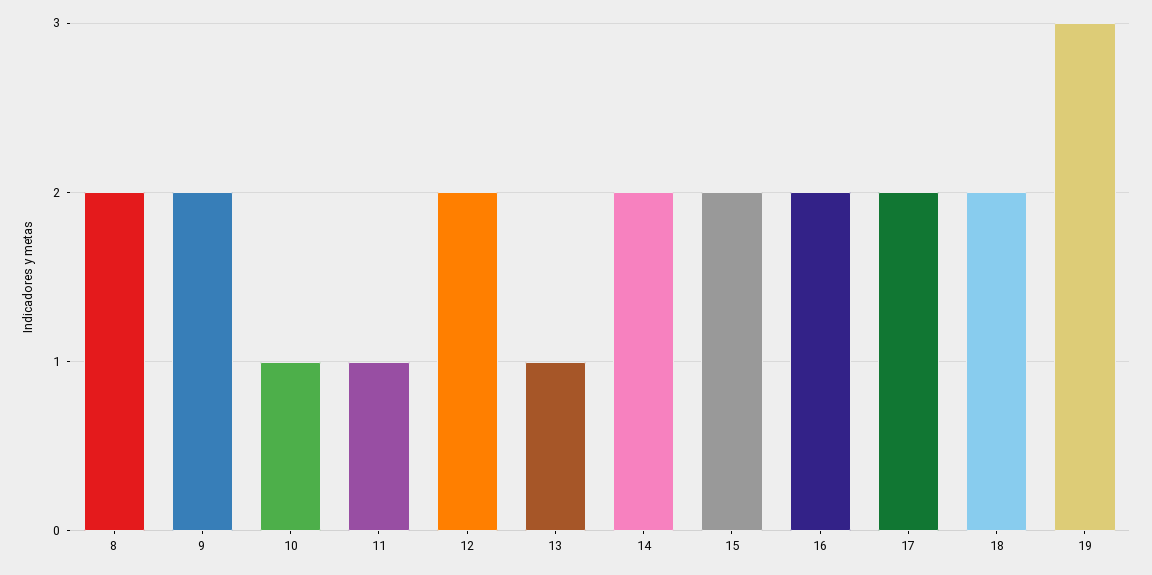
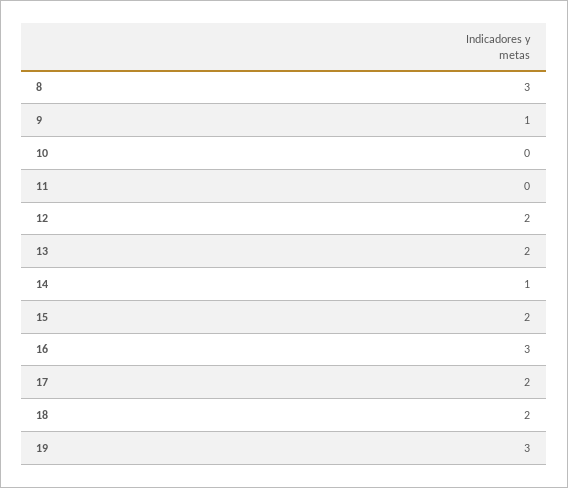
  {
-   "8": 2,
+   "8": 3,
-   "9": 2,
+   "9": 1,
-   "10": 1,
+   "10": 0,
-   "11": 1,
+   "11": 0,
    "12": 2,
-   "13": 1,
+   "13": 2,
-   "14": 2,
+   "14": 1,
    "15": 2,
-   "16": 2,
+   "16": 3,
    "17": 2,
    "18": 2,
    "19": 3
  }

